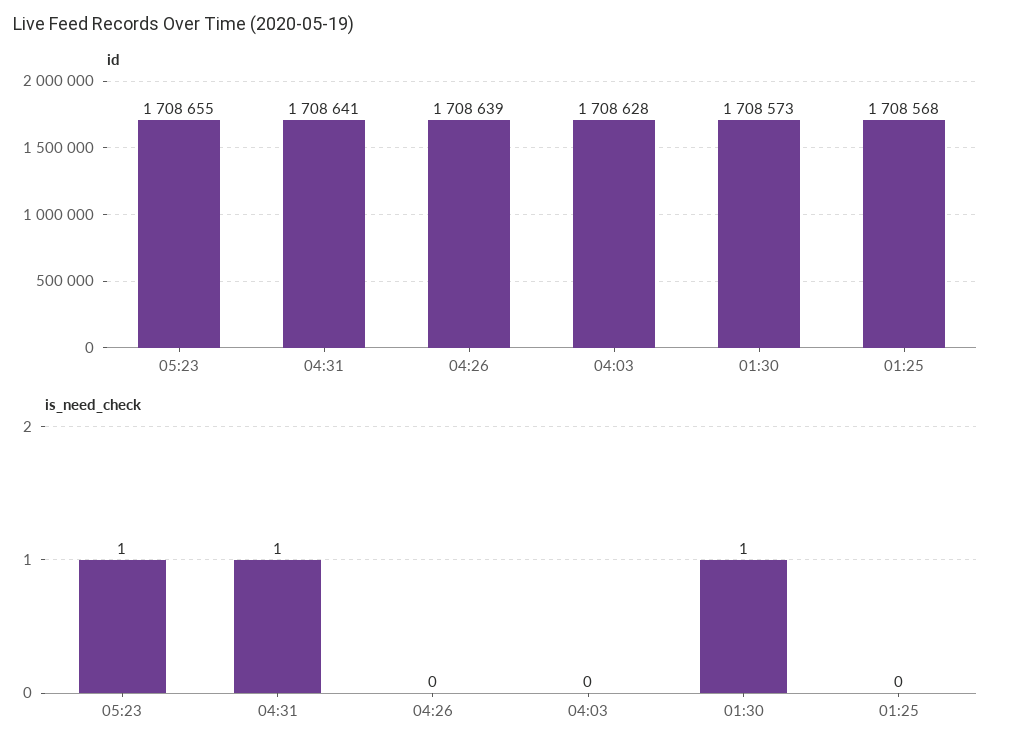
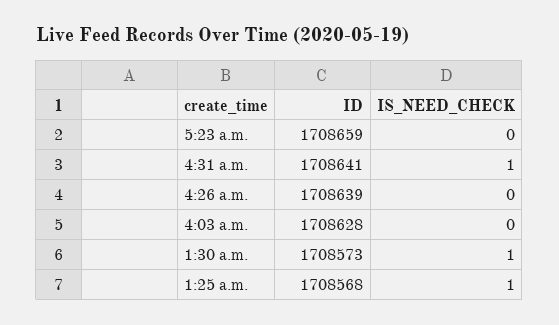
  {
    "id": {
-     "05:23": 1708655,
+     "05:23": 1708659,
      "04:31": 1708641,
      "04:26": 1708639,
      "04:03": 1708628,
      "01:30": 1708573,
      "01:25": 1708568
    },
    "is_need_check": {
-     "05:23": 1,
+     "05:23": 0,
      "04:31": 1,
      "04:26": 0,
      "04:03": 0,
      "01:30": 1,
-     "01:25": 0
+     "01:25": 1
    }
  }

